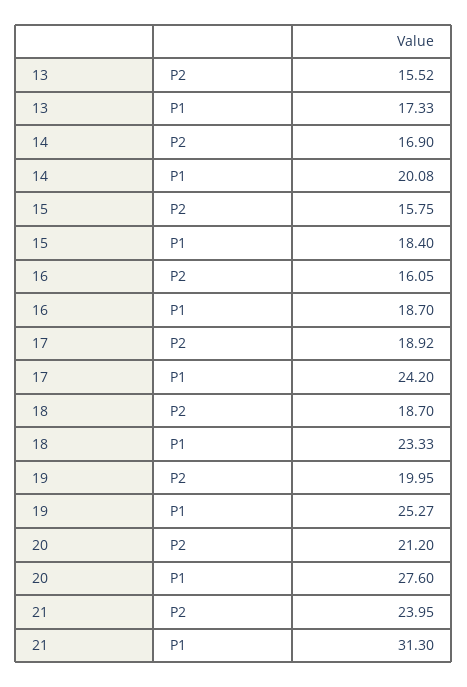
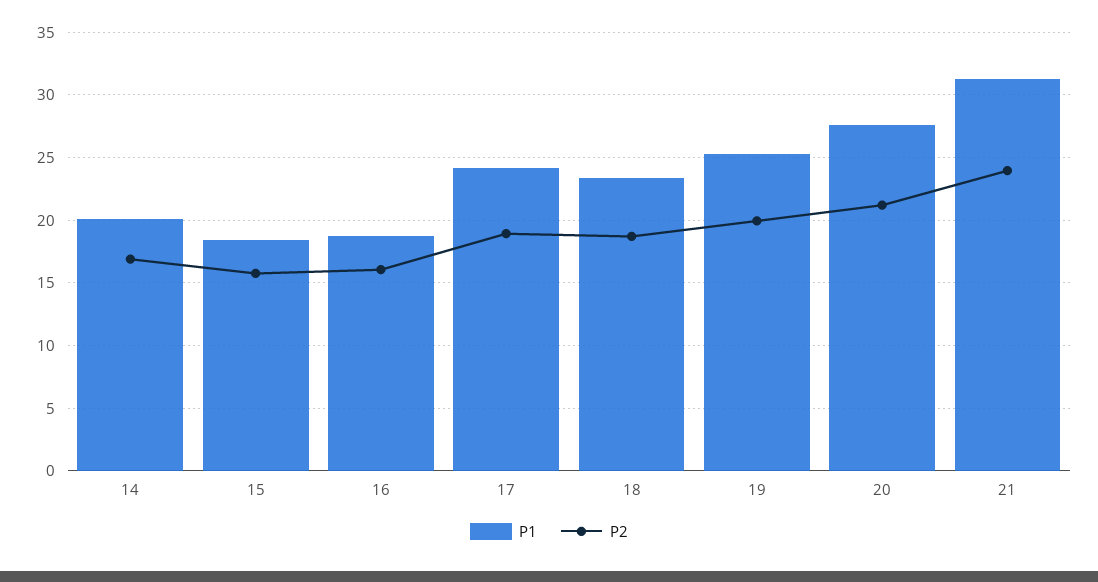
  {
    "P2": {
-     "13": 15.52,
      "14": 16.9,
      "15": 15.75,
      "16": 16.05,
      "17": 18.92,
      "18": 18.7,
      "19": 19.95,
      "20": 21.2,
      "21": 23.95
    },
    "P1": {
-     "13": 17.33,
      "14": 20.08,
      "15": 18.4,
      "16": 18.7,
      "17": 24.2,
      "18": 23.33,
      "19": 25.27,
      "20": 27.6,
      "21": 31.3
    }
  }

